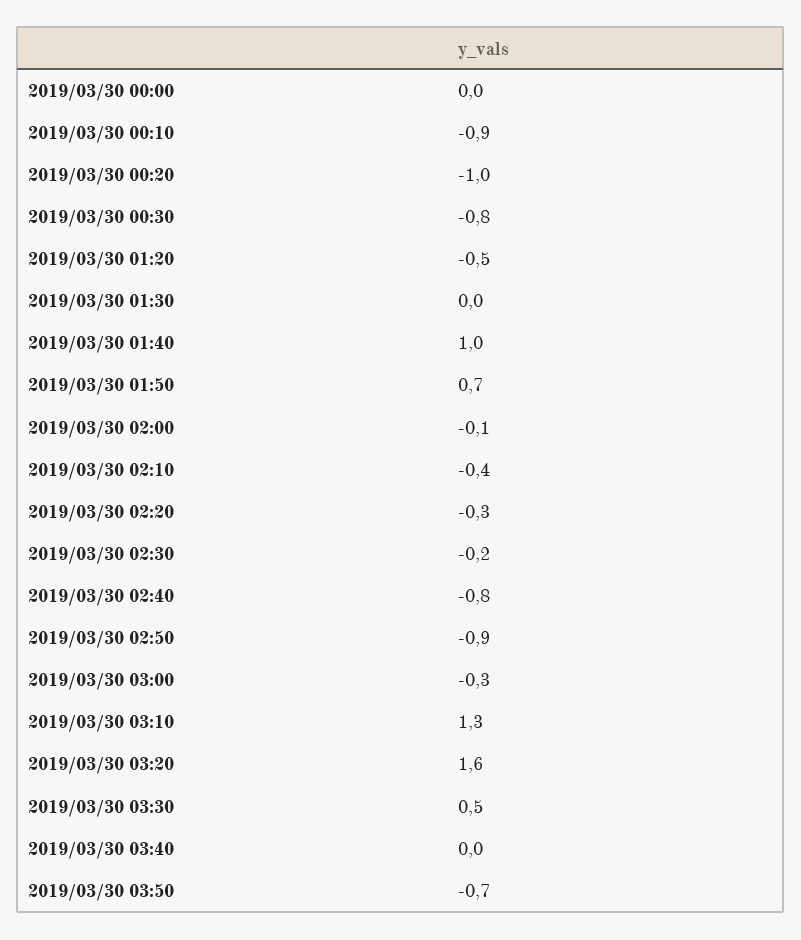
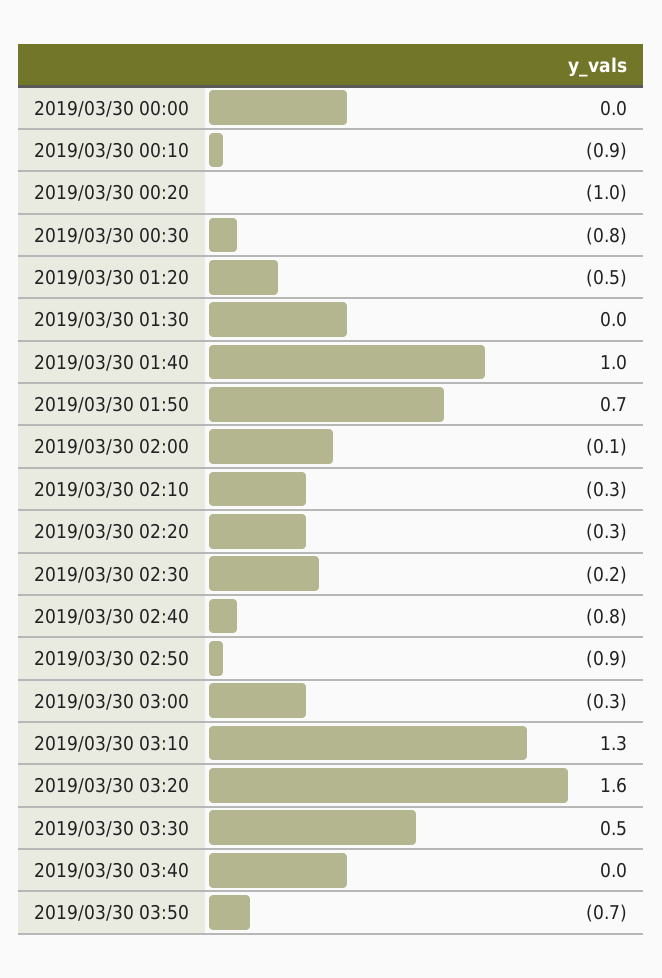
  {
    "2019/03/30 00:00": 0,
    "2019/03/30 00:10": -0.9,
    "2019/03/30 00:20": -1,
    "2019/03/30 00:30": -0.8,
    "2019/03/30 01:20": -0.5,
    "2019/03/30 01:30": 0,
    "2019/03/30 01:40": 1,
    "2019/03/30 01:50": 0.7,
    "2019/03/30 02:00": -0.1,
-   "2019/03/30 02:10": -0.4,
+   "2019/03/30 02:10": -0.3,
    "2019/03/30 02:20": -0.3,
    "2019/03/30 02:30": -0.2,
    "2019/03/30 02:40": -0.8,
    "2019/03/30 02:50": -0.9,
    "2019/03/30 03:00": -0.3,
    "2019/03/30 03:10": 1.3,
    "2019/03/30 03:20": 1.6,
    "2019/03/30 03:30": 0.5,
    "2019/03/30 03:40": 0,
    "2019/03/30 03:50": -0.7
  }

